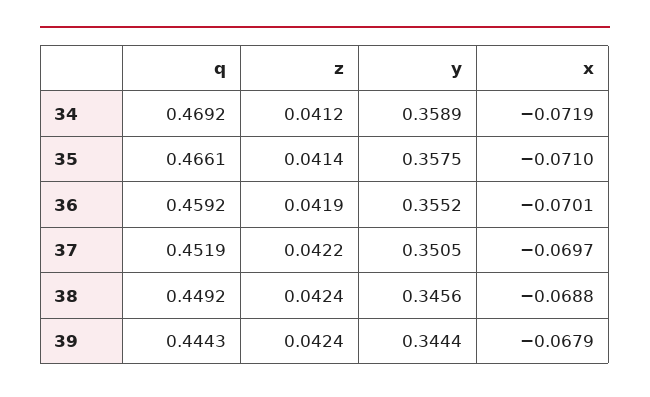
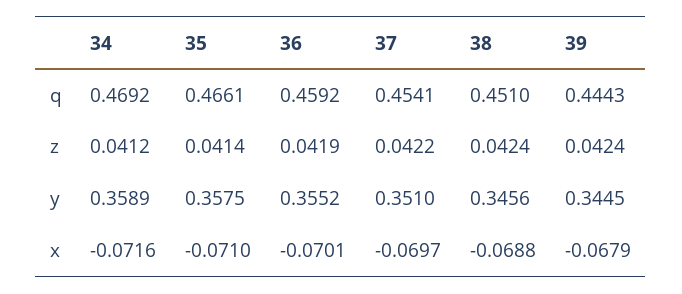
  {
    "q": {
      "34": 0.4692,
      "35": 0.4661,
      "36": 0.4592,
-     "37": 0.4519,
+     "37": 0.4541,
-     "38": 0.4492,
+     "38": 0.451,
      "39": 0.4443
    },
    "z": {
      "34": 0.0412,
      "35": 0.0414,
      "36": 0.0419,
      "37": 0.0422,
      "38": 0.0424,
      "39": 0.0424
    },
    "y": {
      "34": 0.3589,
      "35": 0.3575,
      "36": 0.3552,
-     "37": 0.3505,
+     "37": 0.351,
      "38": 0.3456,
-     "39": 0.3444
+     "39": 0.3445
    },
    "x": {
-     "34": -0.0719,
+     "34": -0.0716,
      "35": -0.071,
      "36": -0.0701,
      "37": -0.0697,
      "38": -0.0688,
      "39": -0.0679
    }
  }

